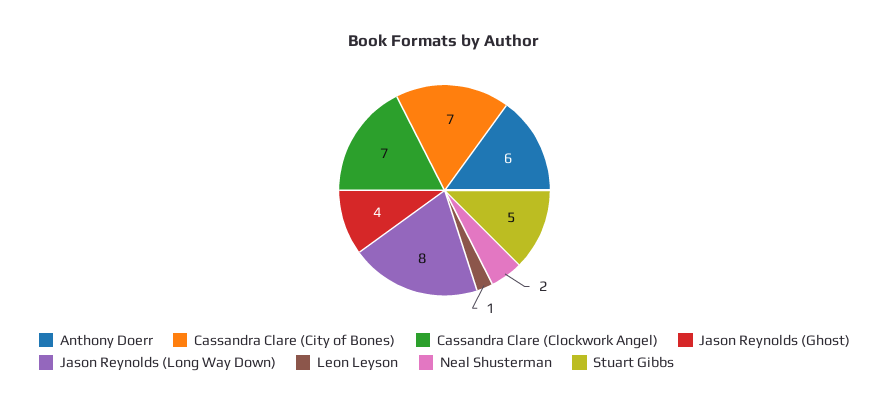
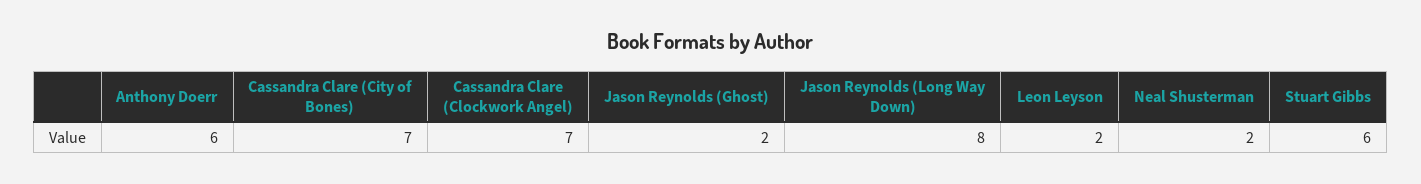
  {
    "Anthony Doerr": 6,
    "Cassandra Clare (City of Bones)": 7,
    "Cassandra Clare (Clockwork Angel)": 7,
-   "Jason Reynolds (Ghost)": 4,
+   "Jason Reynolds (Ghost)": 2,
    "Jason Reynolds (Long Way Down)": 8,
-   "Leon Leyson": 1,
+   "Leon Leyson": 2,
    "Neal Shusterman": 2,
-   "Stuart Gibbs": 5
+   "Stuart Gibbs": 6
  }

